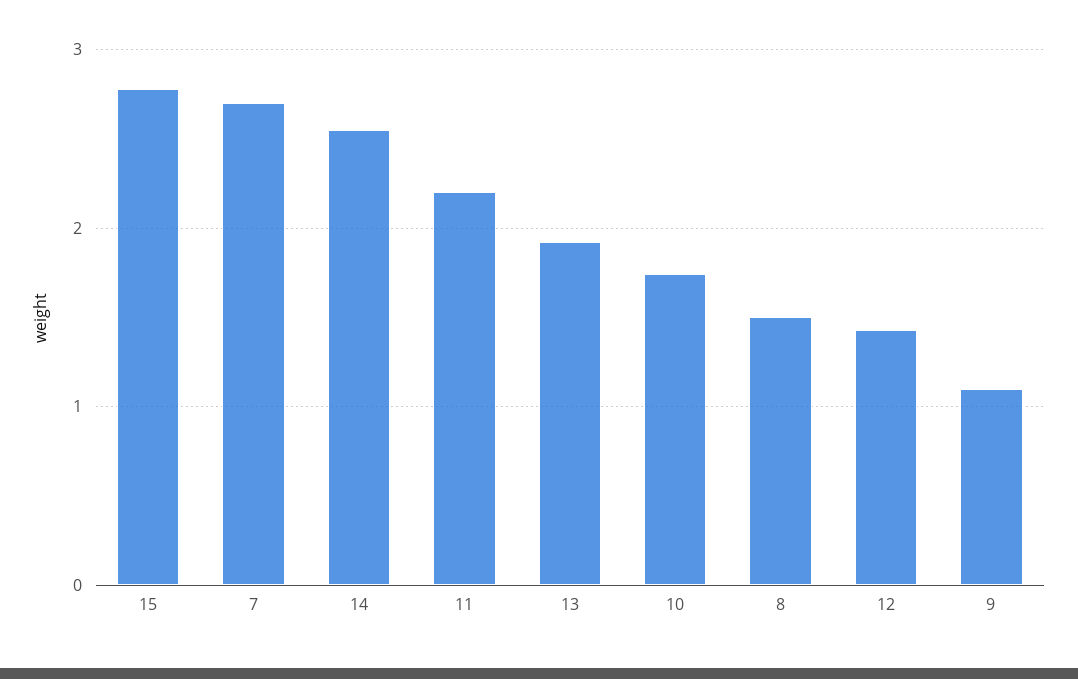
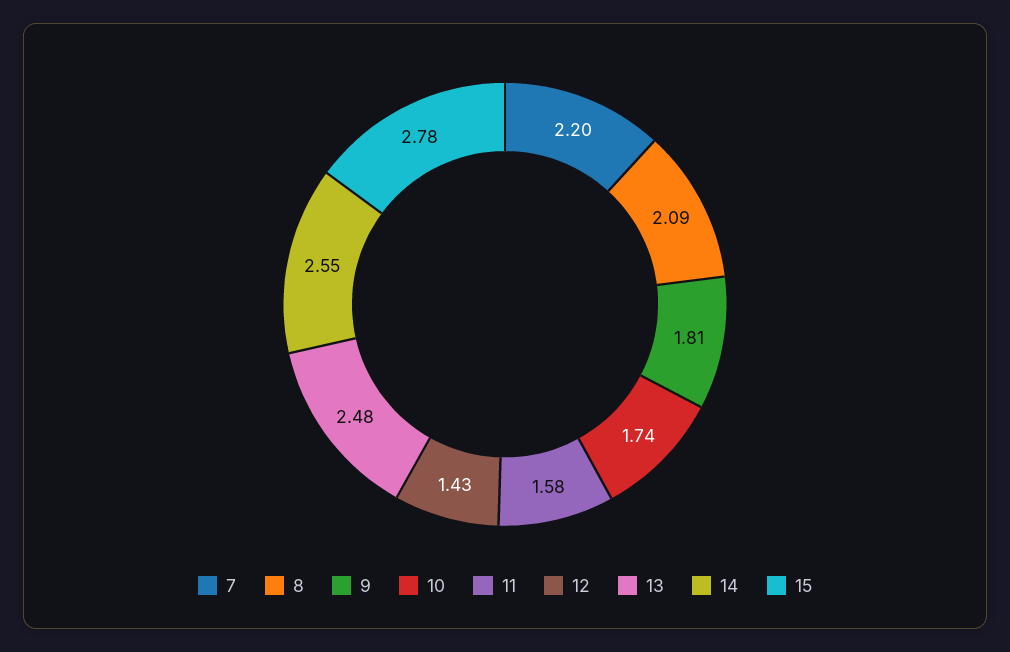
  {
    "15": 2.78,
-   "7": 2.7,
+   "7": 2.2,
    "14": 2.55,
-   "11": 2.2,
+   "11": 1.58,
-   "13": 1.9,
+   "13": 2.48,
    "10": 1.74,
-   "8": 1.5,
+   "8": 2.09,
    "12": 1.43,
-   "9": 1.1
+   "9": 1.81
  }

